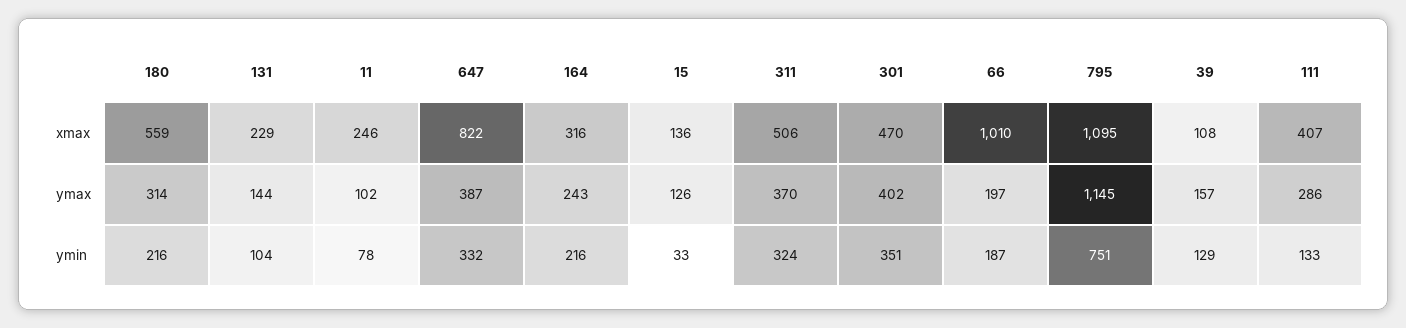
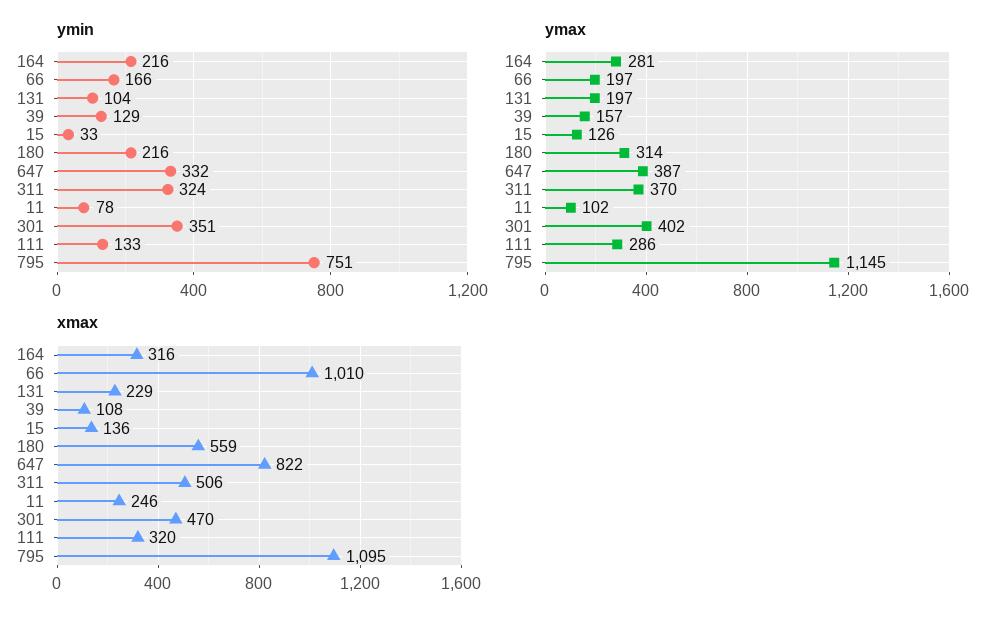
  {
    "xmax": {
      "180": 559,
      "131": 229,
      "11": 246,
      "647": 822,
      "164": 316,
      "15": 136,
      "311": 506,
      "301": 470,
      "66": 1010,
      "795": 1095,
      "39": 108,
-     "111": 407
+     "111": 320
    },
    "ymax": {
      "180": 314,
-     "131": 144,
+     "131": 197,
      "11": 102,
      "647": 387,
-     "164": 243,
+     "164": 281,
      "15": 126,
      "311": 370,
      "301": 402,
      "66": 197,
      "795": 1145,
      "39": 157,
      "111": 286
    },
    "ymin": {
      "180": 216,
      "131": 104,
      "11": 78,
      "647": 332,
      "164": 216,
      "15": 33,
      "311": 324,
      "301": 351,
-     "66": 187,
+     "66": 166,
      "795": 751,
      "39": 129,
      "111": 133
    }
  }

